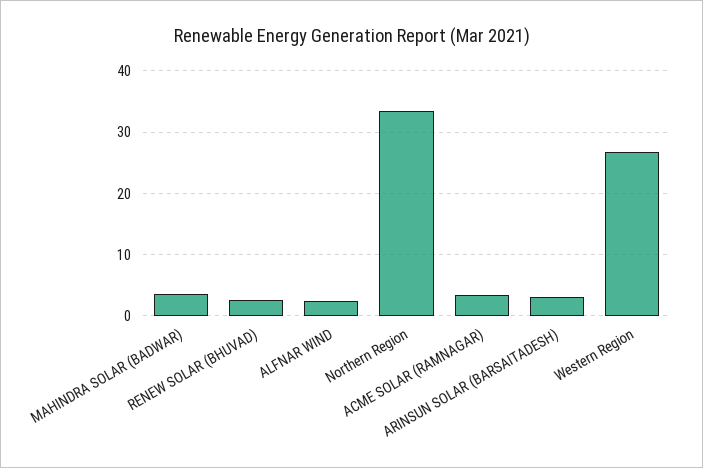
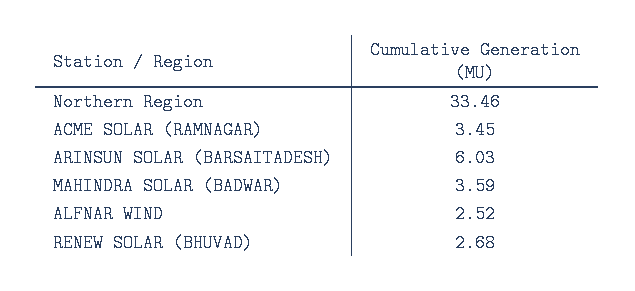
  {
    "MAHINDRA SOLAR (BADWAR)": 3.59,
    "RENEW SOLAR (BHUVAD)": 2.68,
    "ALFNAR WIND": 2.52,
    "Northern Region": 33.46,
    "ACME SOLAR (RAMNAGAR)": 3.45,
-   "ARINSUN SOLAR (BARSAITADESH)": 3,
+   "ARINSUN SOLAR (BARSAITADESH)": 6.03
-   "Western Region": 27
  }

